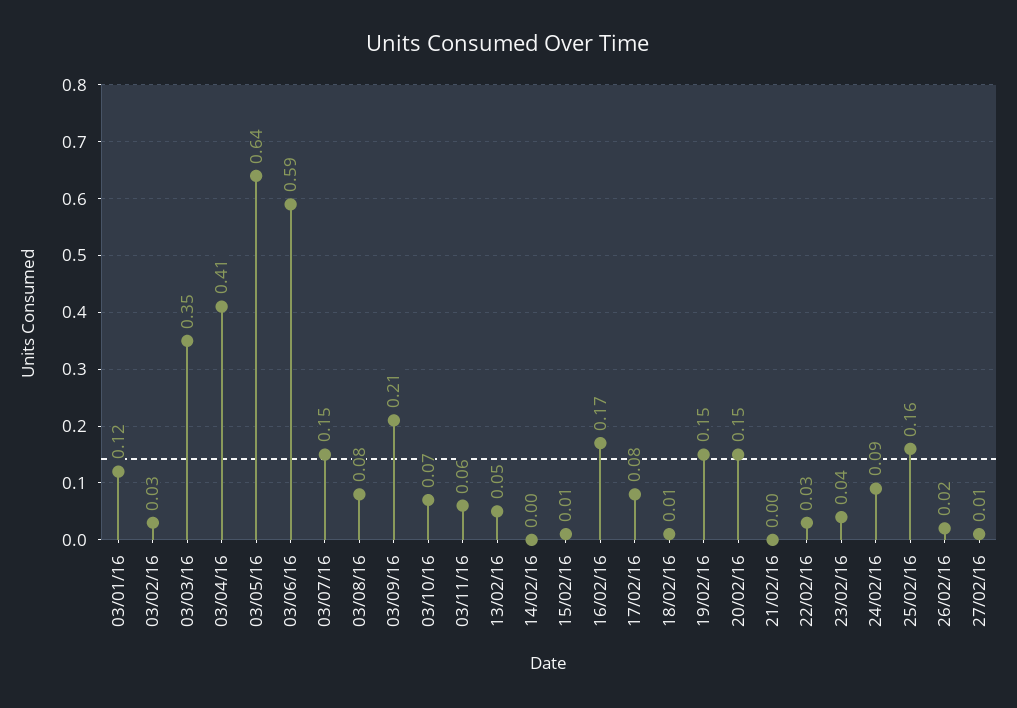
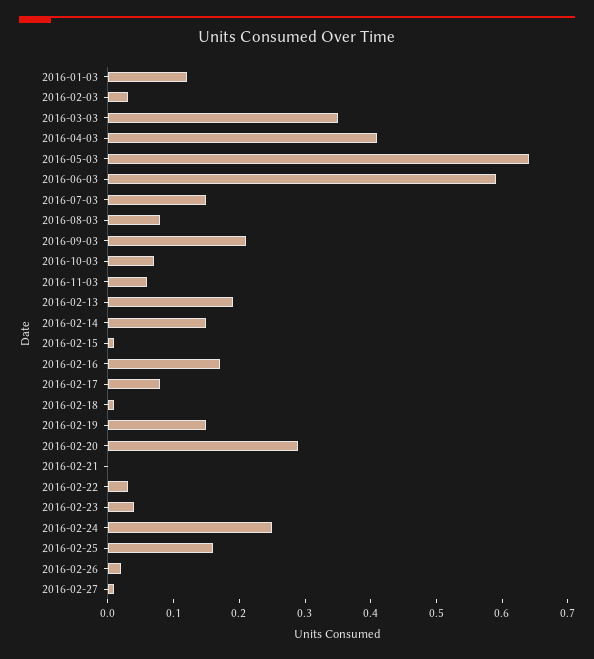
  {
    "03/01/16": 0.12,
    "03/02/16": 0.03,
    "03/03/16": 0.35,
    "03/04/16": 0.41,
    "03/05/16": 0.64,
    "03/06/16": 0.59,
    "03/07/16": 0.15,
    "03/08/16": 0.08,
    "03/09/16": 0.21,
    "03/10/16": 0.07,
    "03/11/16": 0.06,
-   "13/02/16": 0.05,
+   "13/02/16": 0.2,
-   "14/02/16": 0,
+   "14/02/16": 0.15,
    "15/02/16": 0.01,
    "16/02/16": 0.17,
    "17/02/16": 0.08,
    "18/02/16": 0.01,
    "19/02/16": 0.15,
-   "20/02/16": 0.15,
+   "20/02/16": 0.3,
    "21/02/16": 0,
    "22/02/16": 0.03,
    "23/02/16": 0.04,
-   "24/02/16": 0.09,
+   "24/02/16": 0.25,
    "25/02/16": 0.16,
    "26/02/16": 0.02,
    "27/02/16": 0.01
  }

